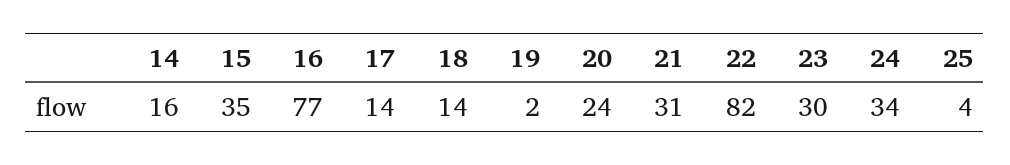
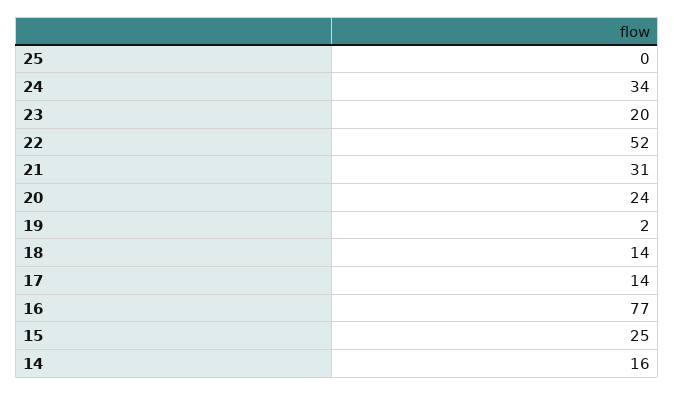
  {
    "14": 16,
-   "15": 35,
+   "15": 25,
    "16": 77,
    "17": 14,
    "18": 14,
    "19": 2,
    "20": 24,
    "21": 31,
-   "22": 82,
+   "22": 52,
-   "23": 30,
+   "23": 20,
    "24": 34,
-   "25": 4
+   "25": 0
  }

